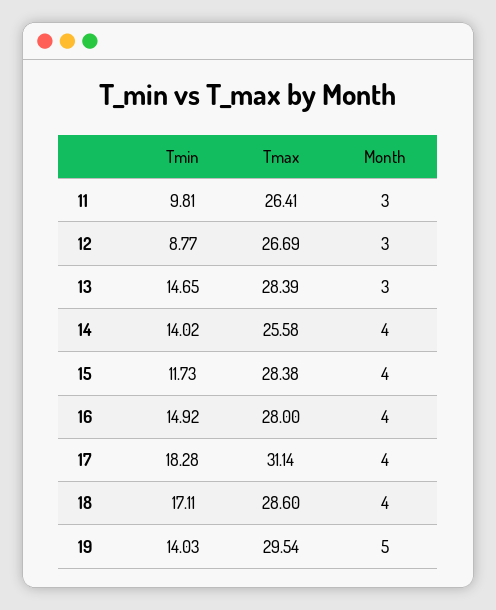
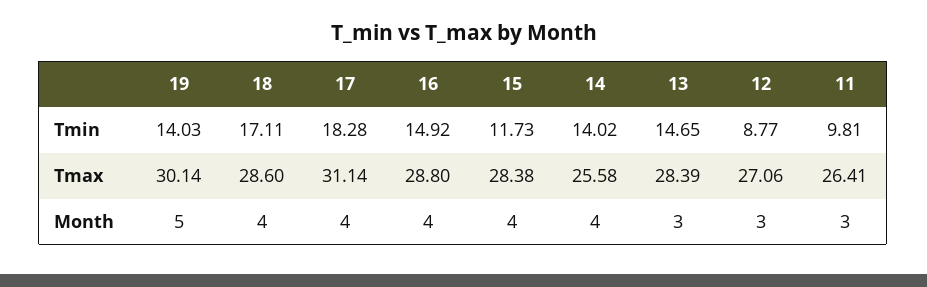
  {
    "Tmin": {
      "11": 9.81,
      "12": 8.77,
      "13": 14.65,
      "14": 14.02,
      "15": 11.73,
      "16": 14.92,
      "17": 18.28,
      "18": 17.11,
      "19": 14.03
    },
    "Tmax": {
      "11": 26.41,
-     "12": 26.69,
+     "12": 27.06,
      "13": 28.39,
      "14": 25.58,
      "15": 28.38,
-     "16": 28,
+     "16": 28.8,
      "17": 31.14,
      "18": 28.6,
-     "19": 29.54
+     "19": 30.14
    },
    "Month": {
      "11": 3,
      "12": 3,
      "13": 3,
      "14": 4,
      "15": 4,
      "16": 4,
      "17": 4,
      "18": 4,
      "19": 5
    }
  }

